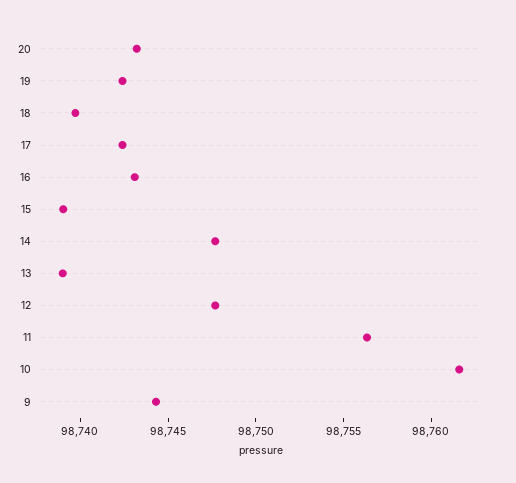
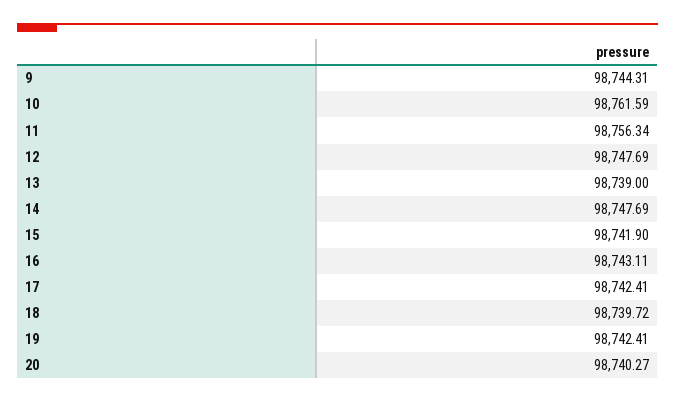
  {
-   "20": 98743,
+   "20": 98740.27,
    "19": 98742.41,
    "18": 98739.72,
    "17": 98742.41,
    "16": 98743.11,
-   "15": 98739,
+   "15": 98741.9,
    "14": 98747.69,
    "13": 98739,
    "12": 98747.69,
    "11": 98756.34,
    "10": 98761.59,
    "9": 98744.31
  }

